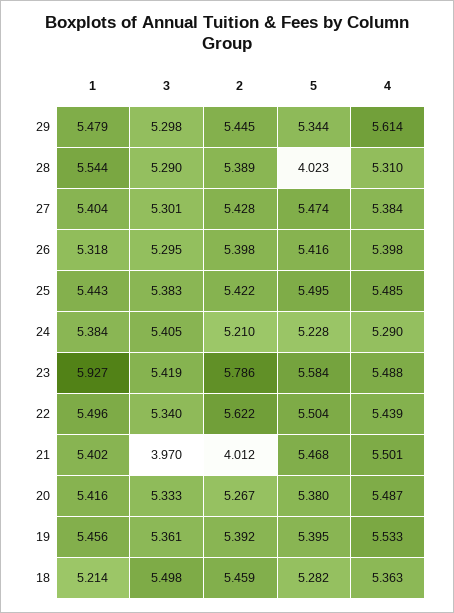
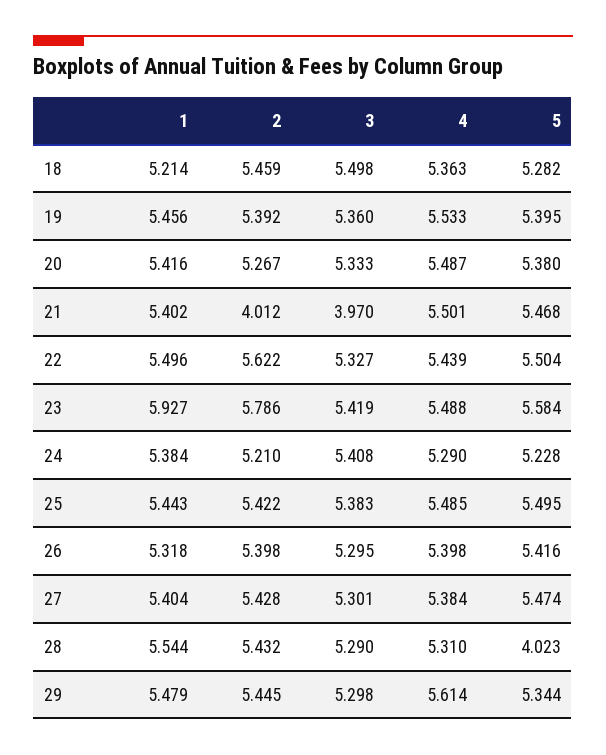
  {
    "1": {
      "29": 5.479,
      "28": 5.544,
      "27": 5.404,
      "26": 5.318,
      "25": 5.443,
      "24": 5.384,
      "23": 5.927,
      "22": 5.496,
      "21": 5.402,
      "20": 5.416,
      "19": 5.456,
      "18": 5.214
    },
    "3": {
      "29": 5.298,
      "28": 5.29,
      "27": 5.301,
      "26": 5.295,
      "25": 5.383,
-     "24": 5.405,
+     "24": 5.408,
      "23": 5.419,
-     "22": 5.34,
+     "22": 5.327,
      "21": 3.97,
      "20": 5.333,
-     "19": 5.361,
+     "19": 5.36,
      "18": 5.498
    },
    "2": {
      "29": 5.445,
-     "28": 5.389,
+     "28": 5.432,
      "27": 5.428,
      "26": 5.398,
      "25": 5.422,
      "24": 5.21,
      "23": 5.786,
      "22": 5.622,
      "21": 4.012,
      "20": 5.267,
      "19": 5.392,
      "18": 5.459
    },
    "5": {
      "29": 5.344,
      "28": 4.023,
      "27": 5.474,
      "26": 5.416,
      "25": 5.495,
      "24": 5.228,
      "23": 5.584,
      "22": 5.504,
      "21": 5.468,
      "20": 5.38,
      "19": 5.395,
      "18": 5.282
    },
    "4": {
      "29": 5.614,
      "28": 5.31,
      "27": 5.384,
      "26": 5.398,
      "25": 5.485,
      "24": 5.29,
      "23": 5.488,
      "22": 5.439,
      "21": 5.501,
      "20": 5.487,
      "19": 5.533,
      "18": 5.363
    }
  }

